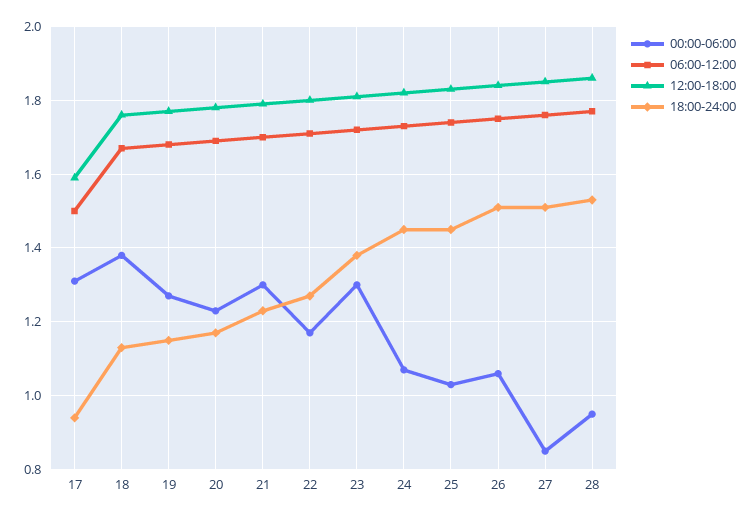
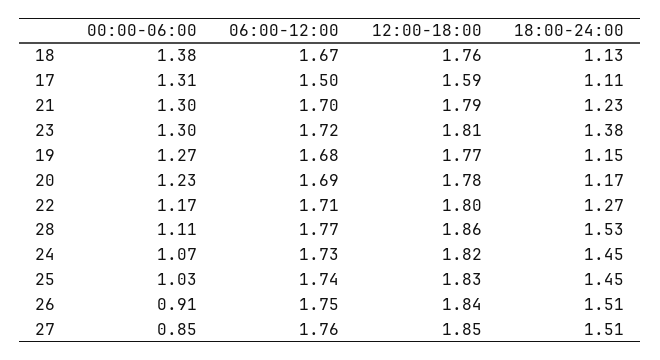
  {
    "00:00-06:00": {
      "17": 1.31,
      "18": 1.38,
      "19": 1.27,
      "20": 1.23,
      "21": 1.3,
      "22": 1.17,
      "23": 1.3,
      "24": 1.07,
      "25": 1.03,
-     "26": 1.05,
+     "26": 0.91,
      "27": 0.85,
-     "28": 0.95
+     "28": 1.11
    },
    "06:00-12:00": {
      "17": 1.5,
      "18": 1.67,
      "19": 1.68,
      "20": 1.69,
      "21": 1.7,
      "22": 1.71,
      "23": 1.72,
      "24": 1.73,
      "25": 1.74,
      "26": 1.75,
      "27": 1.76,
      "28": 1.77
    },
    "12:00-18:00": {
      "17": 1.59,
      "18": 1.76,
      "19": 1.77,
      "20": 1.78,
      "21": 1.79,
      "22": 1.8,
      "23": 1.81,
      "24": 1.82,
      "25": 1.83,
      "26": 1.84,
      "27": 1.85,
      "28": 1.86
    },
    "18:00-24:00": {
-     "17": 0.95,
+     "17": 1.11,
      "18": 1.13,
      "19": 1.15,
      "20": 1.17,
      "21": 1.23,
      "22": 1.27,
      "23": 1.38,
      "24": 1.45,
      "25": 1.45,
      "26": 1.51,
      "27": 1.51,
      "28": 1.53
    }
  }

